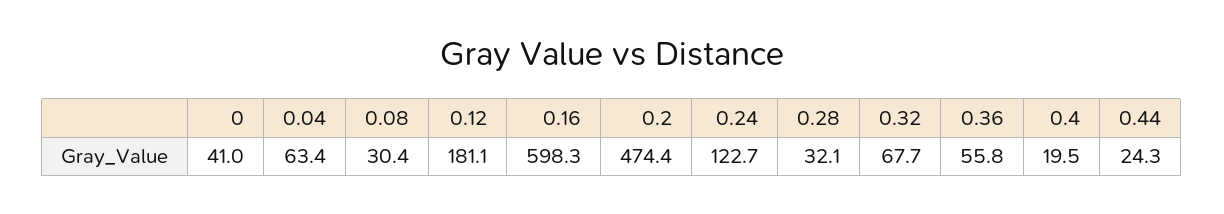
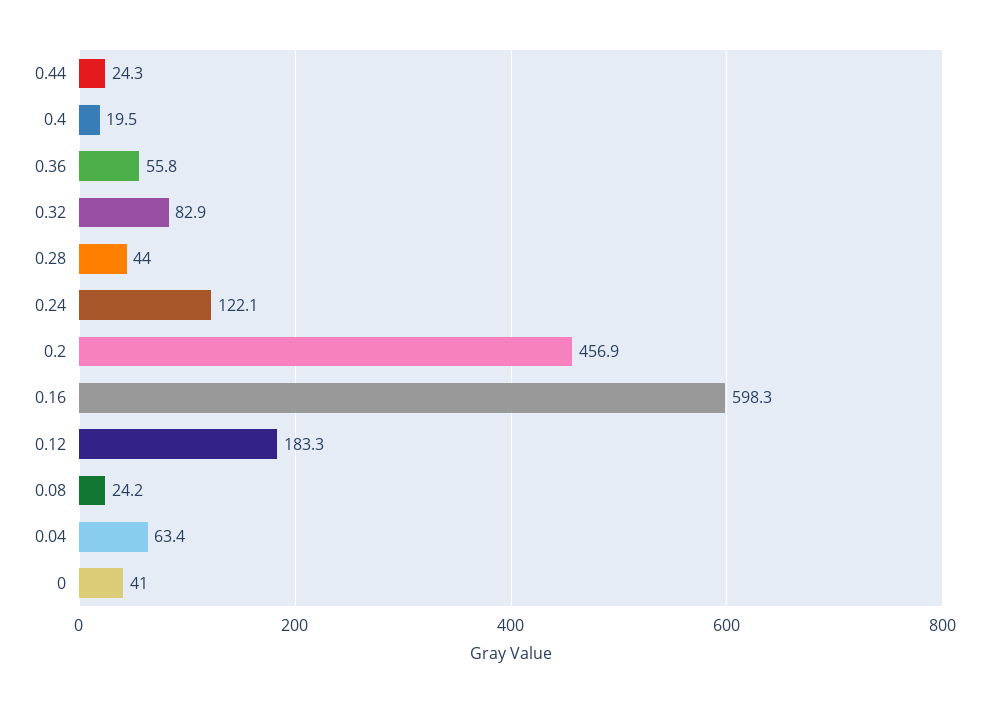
  {
    "0": 41,
    "0.04": 63.4,
-   "0.08": 30.4,
+   "0.08": 24.2,
-   "0.12": 181.1,
+   "0.12": 183.3,
    "0.16": 598.3,
-   "0.2": 474.4,
+   "0.2": 456.9,
-   "0.24": 122.7,
+   "0.24": 122.1,
-   "0.28": 32.1,
+   "0.28": 44,
-   "0.32": 67.7,
+   "0.32": 82.9,
    "0.36": 55.8,
    "0.4": 19.5,
    "0.44": 24.3
  }

